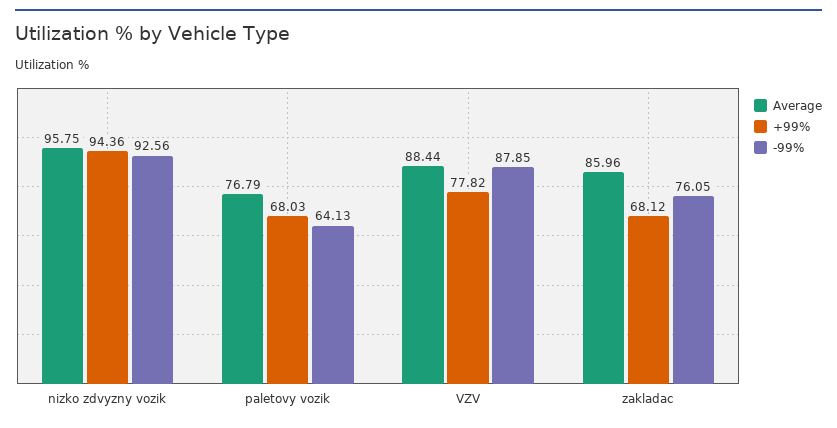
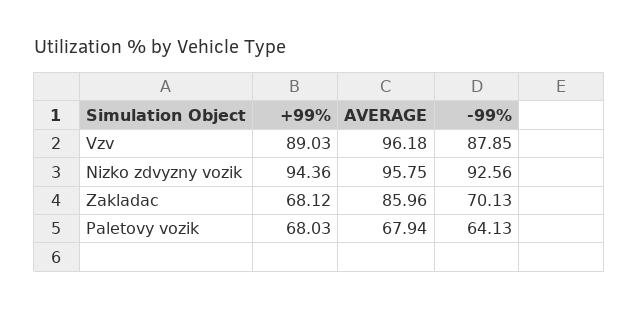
  {
    "Average": {
      "nizko zdvyzny vozik": 95.75,
-     "paletovy vozik": 76.79,
+     "paletovy vozik": 67.94,
-     "VZV": 88.44,
+     "VZV": 96.18,
      "zakladac": 85.96
    },
    "+99%": {
      "nizko zdvyzny vozik": 94.36,
      "paletovy vozik": 68.03,
-     "VZV": 77.82,
+     "VZV": 89.03,
      "zakladac": 68.12
    },
    "-99%": {
      "nizko zdvyzny vozik": 92.56,
      "paletovy vozik": 64.13,
      "VZV": 87.85,
-     "zakladac": 76.05
+     "zakladac": 70.13
    }
  }

